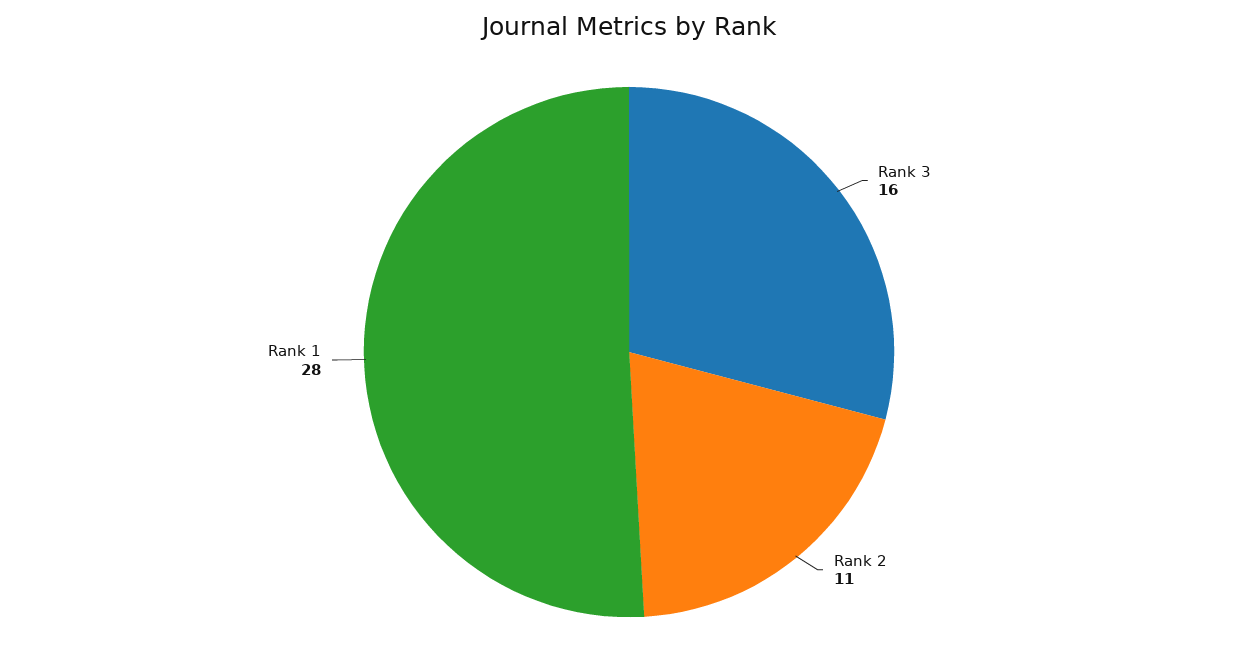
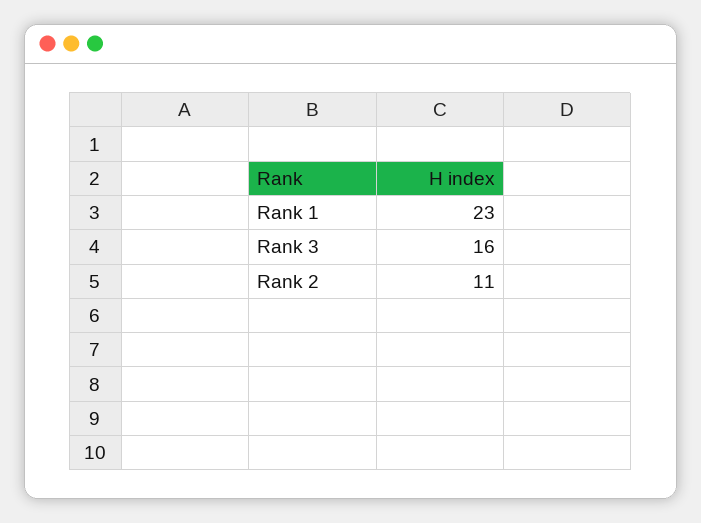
  {
    "Rank 3": 16,
    "Rank 2": 11,
-   "Rank 1": 28
+   "Rank 1": 23
  }

